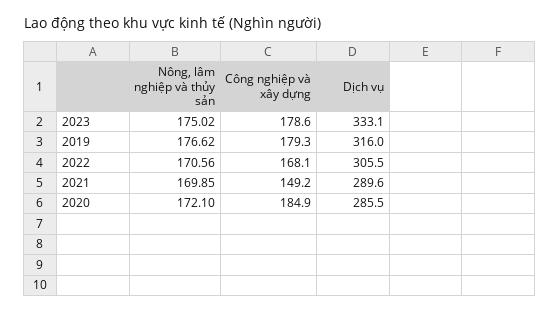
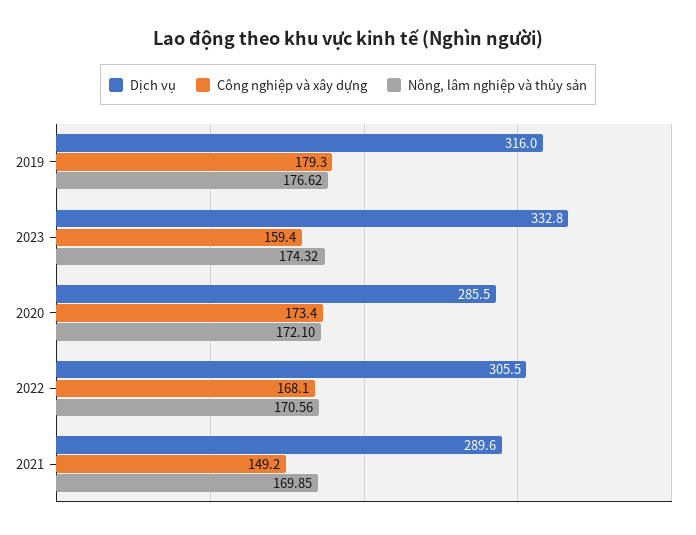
  {
    "Nông, lâm nghiệp và thủy sản": {
-     "2023": 175.02,
+     "2023": 174.32,
      "2019": 176.62,
      "2022": 170.56,
      "2021": 169.85,
      "2020": 172.1
    },
    "Công nghiệp và xây dựng": {
-     "2023": 178.6,
+     "2023": 159.4,
      "2019": 179.3,
      "2022": 168.1,
      "2021": 149.2,
-     "2020": 184.9
+     "2020": 173.4
    },
    "Dịch vụ": {
-     "2023": 333.1,
+     "2023": 332.8,
      "2019": 316,
      "2022": 305.5,
      "2021": 289.6,
      "2020": 285.5
    }
  }

